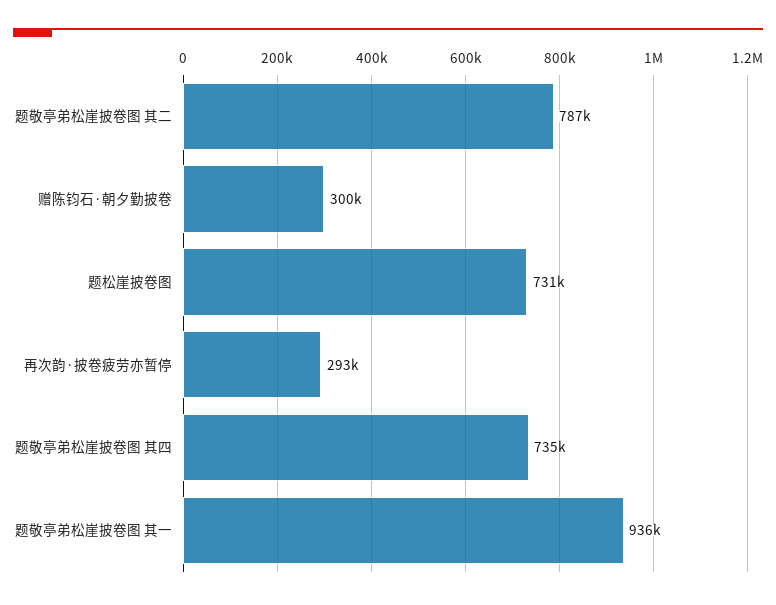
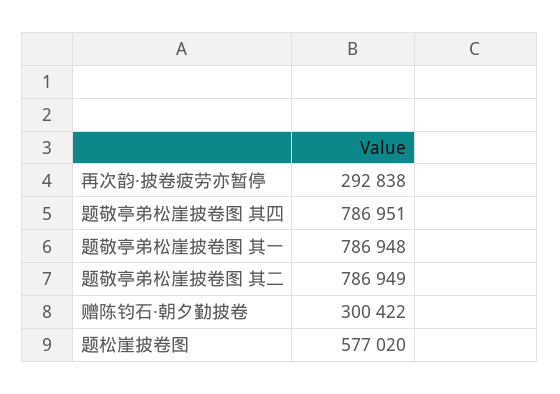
  {
    "题敬亭弟松崖披卷图 其二": 786949,
    "赠陈钧石·朝夕勤披卷": 300422,
-   "题松崖披卷图": 731000,
+   "题松崖披卷图": 577020,
    "再次韵·披卷疲劳亦暂停": 292838,
-   "题敬亭弟松崖披卷图 其四": 735000,
+   "题敬亭弟松崖披卷图 其四": 786951,
-   "题敬亭弟松崖披卷图 其一": 936000
+   "题敬亭弟松崖披卷图 其一": 786948
  }

